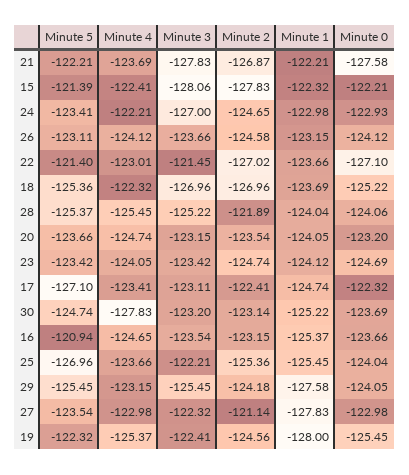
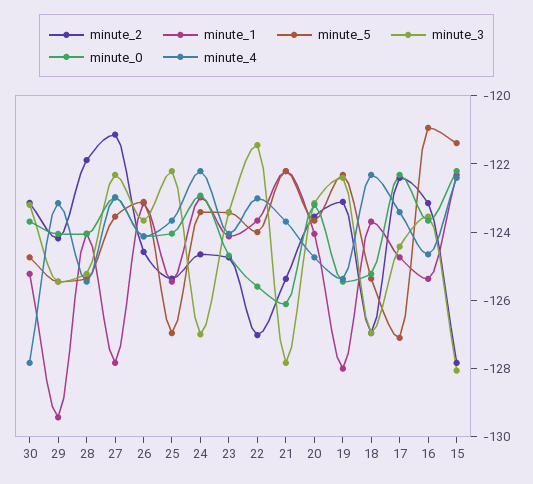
  {
    "Minute 5": {
      "21": -122.21,
      "15": -121.39,
      "24": -123.41,
      "26": -123.11,
-     "22": -121.4,
+     "22": -124,
      "18": -125.36,
      "28": -125.37,
      "20": -123.66,
      "23": -123.42,
      "17": -127.1,
      "30": -124.74,
      "16": -120.94,
      "25": -126.96,
      "29": -125.45,
      "27": -123.54,
      "19": -122.32
    },
    "Minute 4": {
      "21": -123.69,
      "15": -122.41,
      "24": -122.21,
      "26": -124.12,
      "22": -123.01,
      "18": -122.32,
      "28": -125.45,
      "20": -124.74,
      "23": -124.05,
      "17": -123.41,
      "30": -127.83,
      "16": -124.65,
      "25": -123.66,
      "29": -123.15,
      "27": -122.98,
      "19": -125.37
    },
    "Minute 3": {
      "21": -127.83,
      "15": -128.06,
      "24": -127,
      "26": -123.66,
      "22": -121.45,
      "18": -126.96,
      "28": -125.22,
      "20": -123.15,
      "23": -123.42,
-     "17": -123.11,
+     "17": -124.5,
      "30": -123.2,
      "16": -123.54,
      "25": -122.21,
      "29": -125.45,
      "27": -122.32,
      "19": -122.41
    },
    "Minute 2": {
-     "21": -126.87,
+     "21": -125.5,
      "15": -127.83,
      "24": -124.65,
      "26": -124.58,
      "22": -127.02,
      "18": -126.96,
      "28": -121.89,
      "20": -123.54,
      "23": -124.74,
      "17": -122.41,
      "30": -123.14,
      "16": -123.15,
      "25": -125.36,
      "29": -124.18,
      "27": -121.14,
-     "19": -124.56
+     "19": -123
    },
    "Minute 1": {
      "21": -122.21,
      "15": -122.32,
      "24": -122.98,
      "26": -123.15,
      "22": -123.66,
      "18": -123.69,
      "28": -124.04,
      "20": -124.05,
      "23": -124.12,
      "17": -124.74,
      "30": -125.22,
      "16": -125.37,
      "25": -125.45,
-     "29": -127.58,
+     "29": -129.5,
      "27": -127.83,
      "19": -128
    },
    "Minute 0": {
-     "21": -127.58,
+     "21": -126,
      "15": -122.21,
      "24": -122.93,
      "26": -124.12,
-     "22": -127.1,
+     "22": -125.5,
      "18": -125.22,
      "28": -124.06,
      "20": -123.2,
      "23": -124.69,
      "17": -122.32,
      "30": -123.69,
      "16": -123.66,
      "25": -124.04,
      "29": -124.05,
      "27": -122.98,
      "19": -125.45
    }
  }

